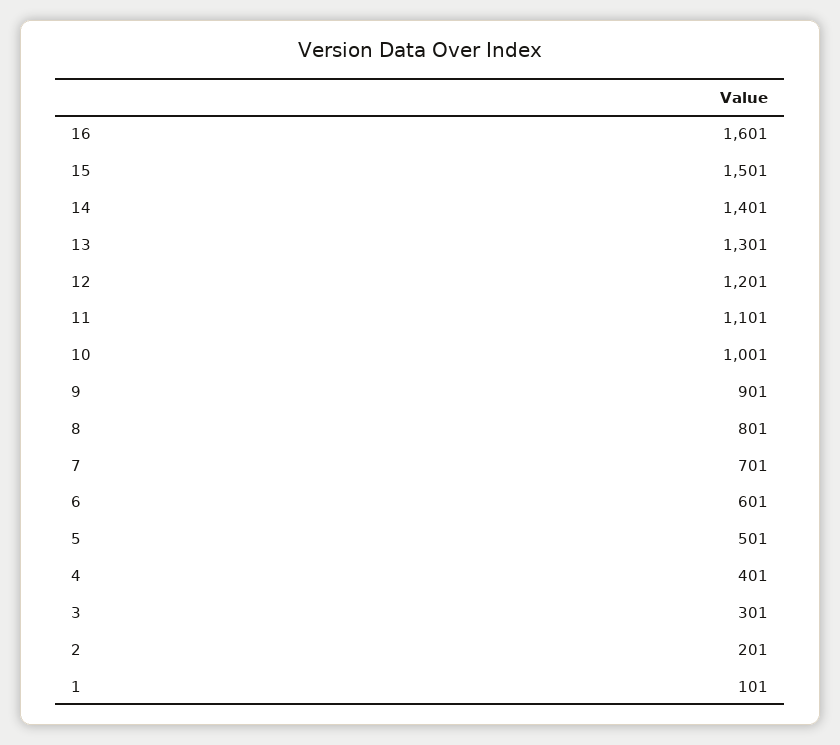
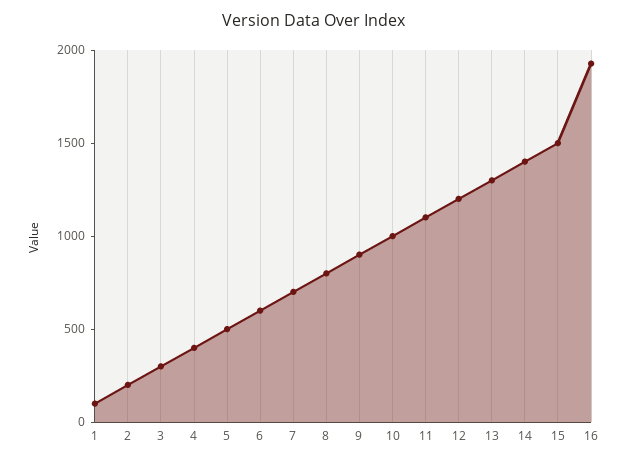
  {
-   "16": 1601,
+   "16": 1900,
    "15": 1501,
    "14": 1401,
    "13": 1301,
    "12": 1201,
    "11": 1101,
    "10": 1001,
    "9": 901,
    "8": 801,
    "7": 701,
    "6": 601,
    "5": 501,
    "4": 401,
    "3": 301,
    "2": 201,
    "1": 101
  }

